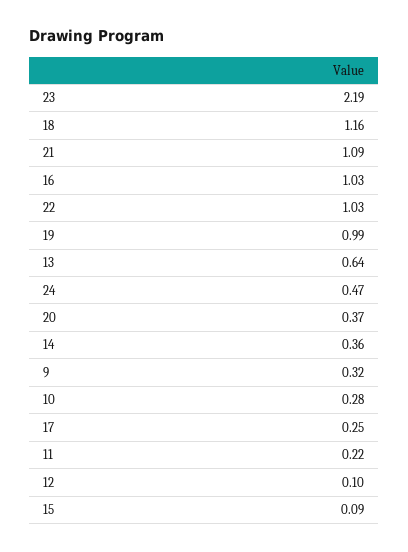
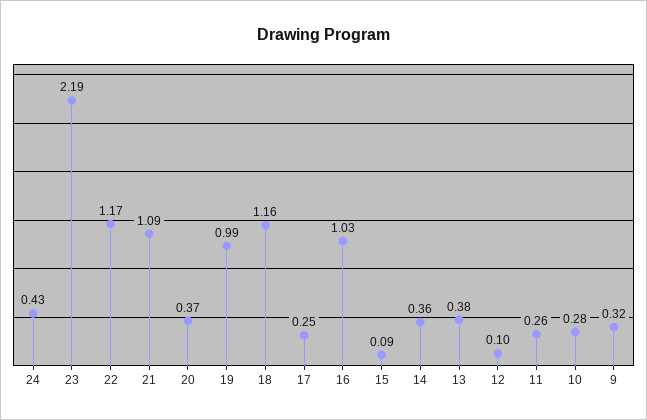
  {
    "23": 2.19,
    "18": 1.16,
    "21": 1.09,
    "16": 1.03,
-   "22": 1.03,
+   "22": 1.17,
    "19": 0.99,
-   "13": 0.64,
+   "13": 0.38,
-   "24": 0.47,
+   "24": 0.43,
    "20": 0.37,
    "14": 0.36,
    "9": 0.32,
    "10": 0.28,
    "17": 0.25,
-   "11": 0.22,
+   "11": 0.26,
    "12": 0.1,
    "15": 0.09
  }

